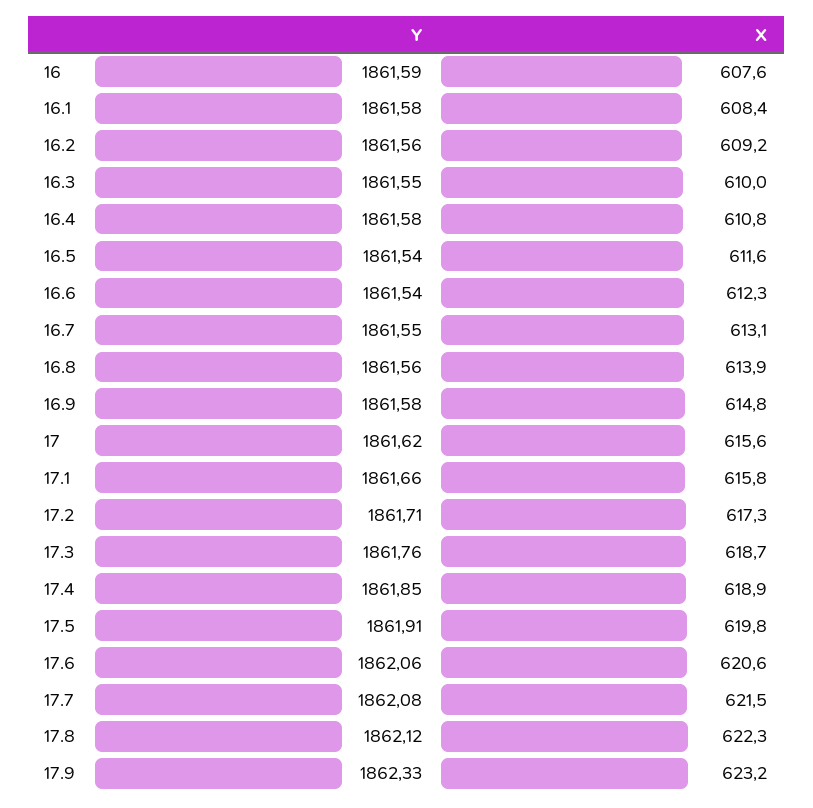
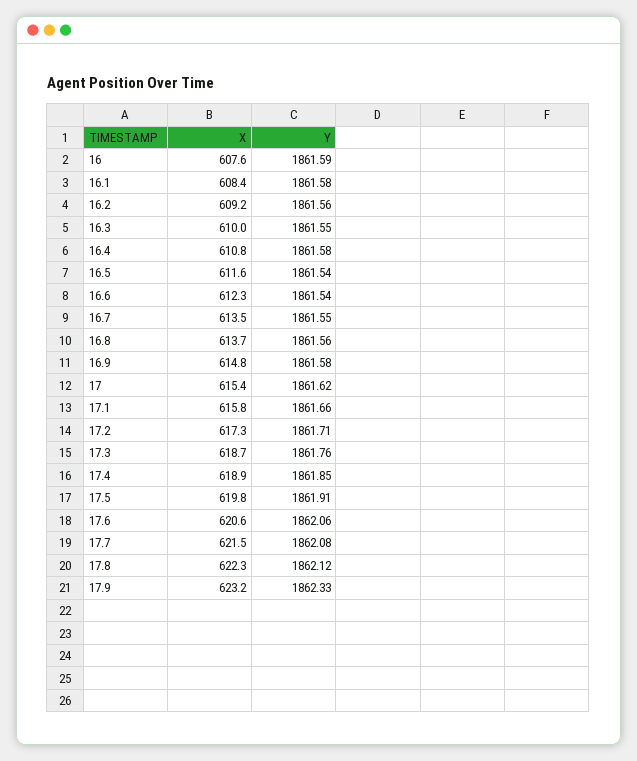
  {
    "Y": {
      "16": 1861.59,
      "16.1": 1861.58,
      "16.2": 1861.56,
      "16.3": 1861.55,
      "16.4": 1861.58,
      "16.5": 1861.54,
      "16.6": 1861.54,
      "16.7": 1861.55,
      "16.8": 1861.56,
      "16.9": 1861.58,
      "17": 1861.62,
      "17.1": 1861.66,
      "17.2": 1861.71,
      "17.3": 1861.76,
      "17.4": 1861.85,
      "17.5": 1861.91,
      "17.6": 1862.06,
      "17.7": 1862.08,
      "17.8": 1862.12,
      "17.9": 1862.33
    },
    "X": {
      "16": 607.6,
      "16.1": 608.4,
      "16.2": 609.2,
      "16.3": 610,
      "16.4": 610.8,
      "16.5": 611.6,
      "16.6": 612.3,
-     "16.7": 613.1,
+     "16.7": 613.5,
-     "16.8": 613.9,
+     "16.8": 613.7,
      "16.9": 614.8,
-     "17": 615.6,
+     "17": 615.4,
      "17.1": 615.8,
      "17.2": 617.3,
      "17.3": 618.7,
      "17.4": 618.9,
      "17.5": 619.8,
      "17.6": 620.6,
      "17.7": 621.5,
      "17.8": 622.3,
      "17.9": 623.2
    }
  }

